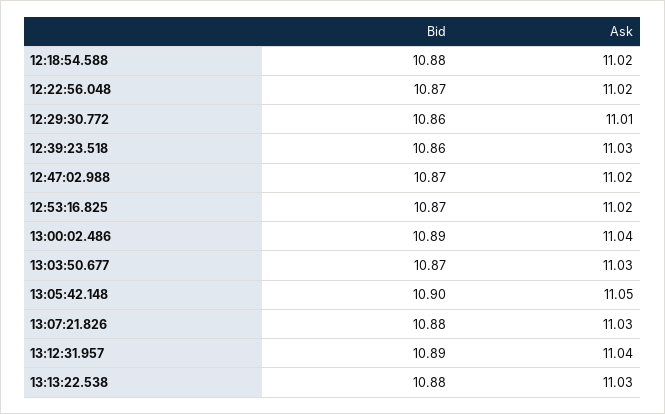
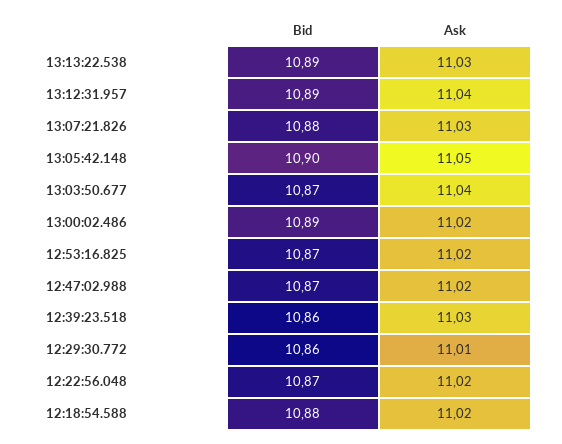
  {
    "Bid": {
      "12:18:54.588": 10.88,
      "12:22:56.048": 10.87,
      "12:29:30.772": 10.86,
      "12:39:23.518": 10.86,
      "12:47:02.988": 10.87,
      "12:53:16.825": 10.87,
      "13:00:02.486": 10.89,
      "13:03:50.677": 10.87,
      "13:05:42.148": 10.9,
      "13:07:21.826": 10.88,
      "13:12:31.957": 10.89,
-     "13:13:22.538": 10.88
+     "13:13:22.538": 10.89
    },
    "Ask": {
      "12:18:54.588": 11.02,
      "12:22:56.048": 11.02,
      "12:29:30.772": 11.01,
      "12:39:23.518": 11.03,
      "12:47:02.988": 11.02,
      "12:53:16.825": 11.02,
-     "13:00:02.486": 11.04,
+     "13:00:02.486": 11.02,
-     "13:03:50.677": 11.03,
+     "13:03:50.677": 11.04,
      "13:05:42.148": 11.05,
      "13:07:21.826": 11.03,
      "13:12:31.957": 11.04,
      "13:13:22.538": 11.03
    }
  }

